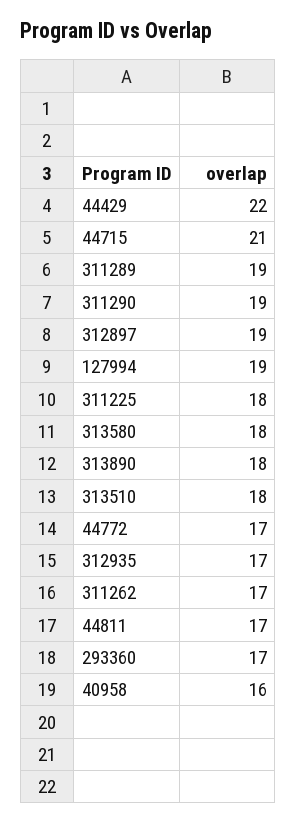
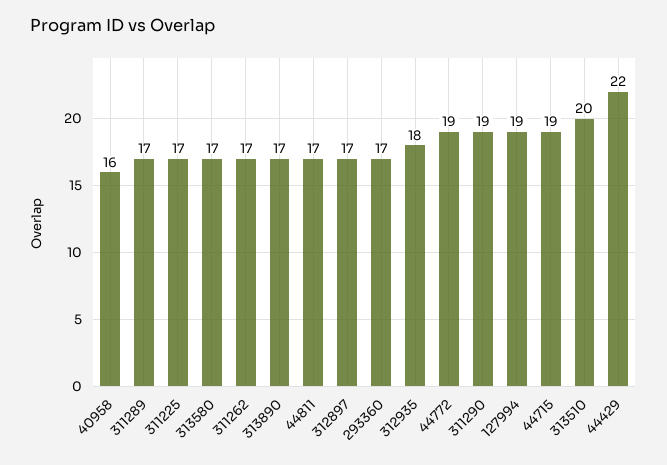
  {
    "44429": 22,
-   "44715": 21,
+   "44715": 19,
-   "311289": 19,
+   "311289": 17,
    "311290": 19,
-   "312897": 19,
+   "312897": 17,
    "127994": 19,
-   "311225": 18,
+   "311225": 17,
-   "313580": 18,
+   "313580": 17,
-   "313890": 18,
+   "313890": 17,
-   "313510": 18,
+   "313510": 20,
-   "44772": 17,
+   "44772": 19,
-   "312935": 17,
+   "312935": 18,
    "311262": 17,
    "44811": 17,
    "293360": 17,
    "40958": 16
  }

